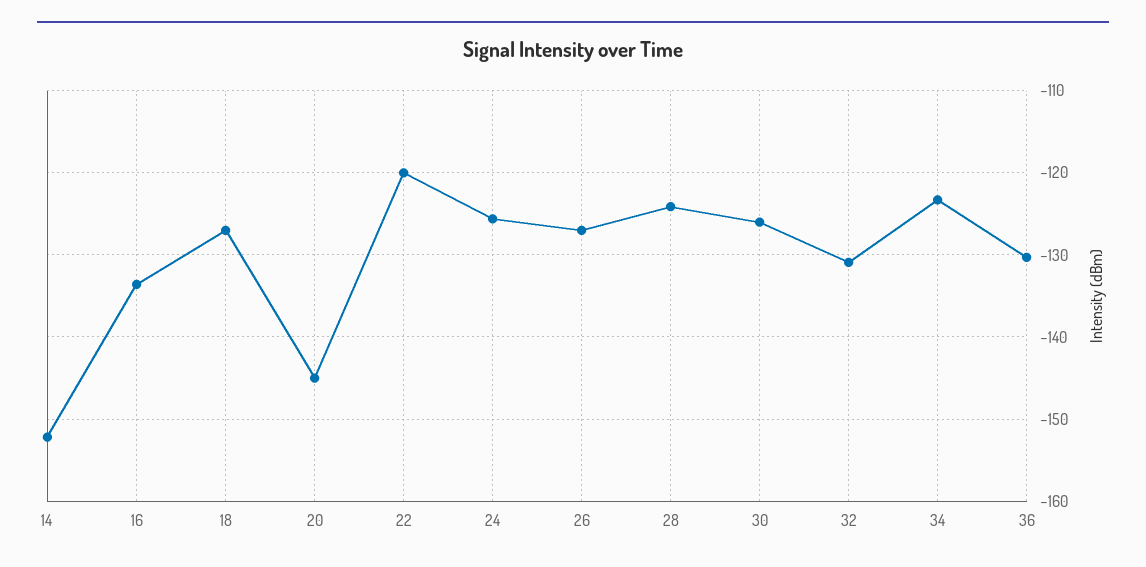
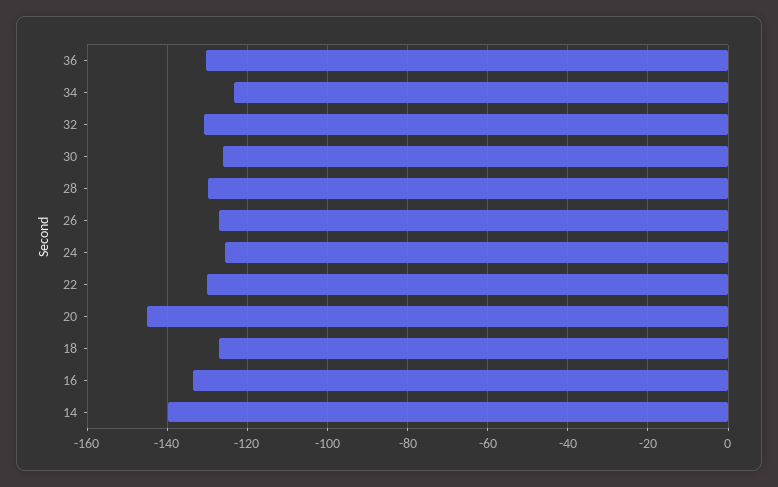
  {
-   "14": -152,
+   "14": -140,
    "16": -134,
    "18": -127,
    "20": -145,
-   "22": -120,
+   "22": -130,
    "24": -126,
    "26": -127,
-   "28": -124,
+   "28": -130,
    "30": -126,
    "32": -131,
    "34": -123,
    "36": -130
  }

